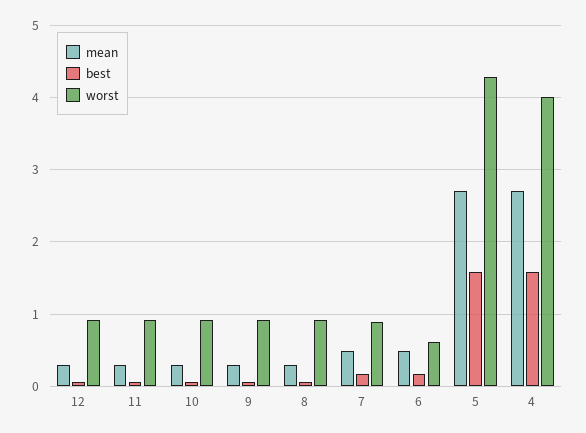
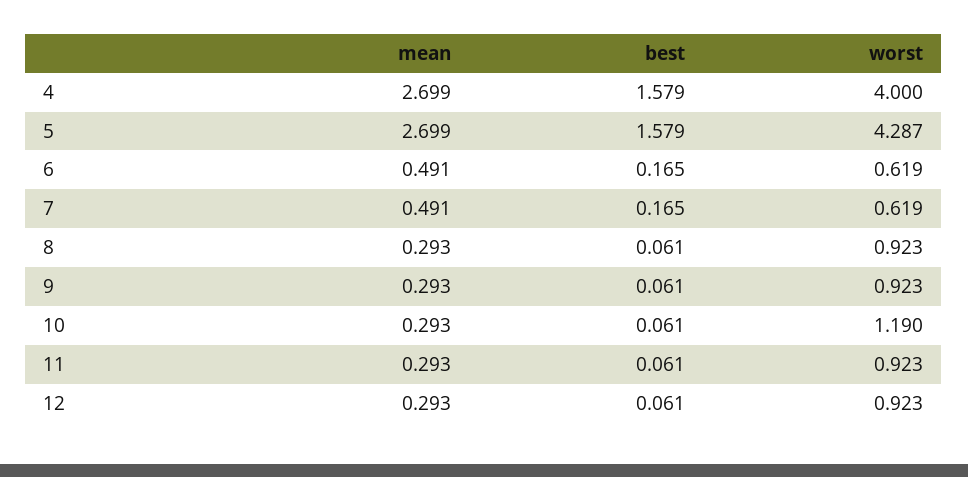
  {
    "mean": {
      "12": 0.293,
      "11": 0.293,
      "10": 0.293,
      "9": 0.293,
      "8": 0.293,
      "7": 0.491,
      "6": 0.491,
      "5": 2.699,
      "4": 2.699
    },
    "best": {
      "12": 0.061,
      "11": 0.061,
      "10": 0.061,
      "9": 0.061,
      "8": 0.061,
      "7": 0.165,
      "6": 0.165,
      "5": 1.579,
      "4": 1.579
    },
    "worst": {
      "12": 0.923,
      "11": 0.923,
-     "10": 0.9,
+     "10": 1.19,
      "9": 0.923,
      "8": 0.923,
-     "7": 0.9,
+     "7": 0.619,
      "6": 0.619,
      "5": 4.287,
      "4": 4
    }
  }

